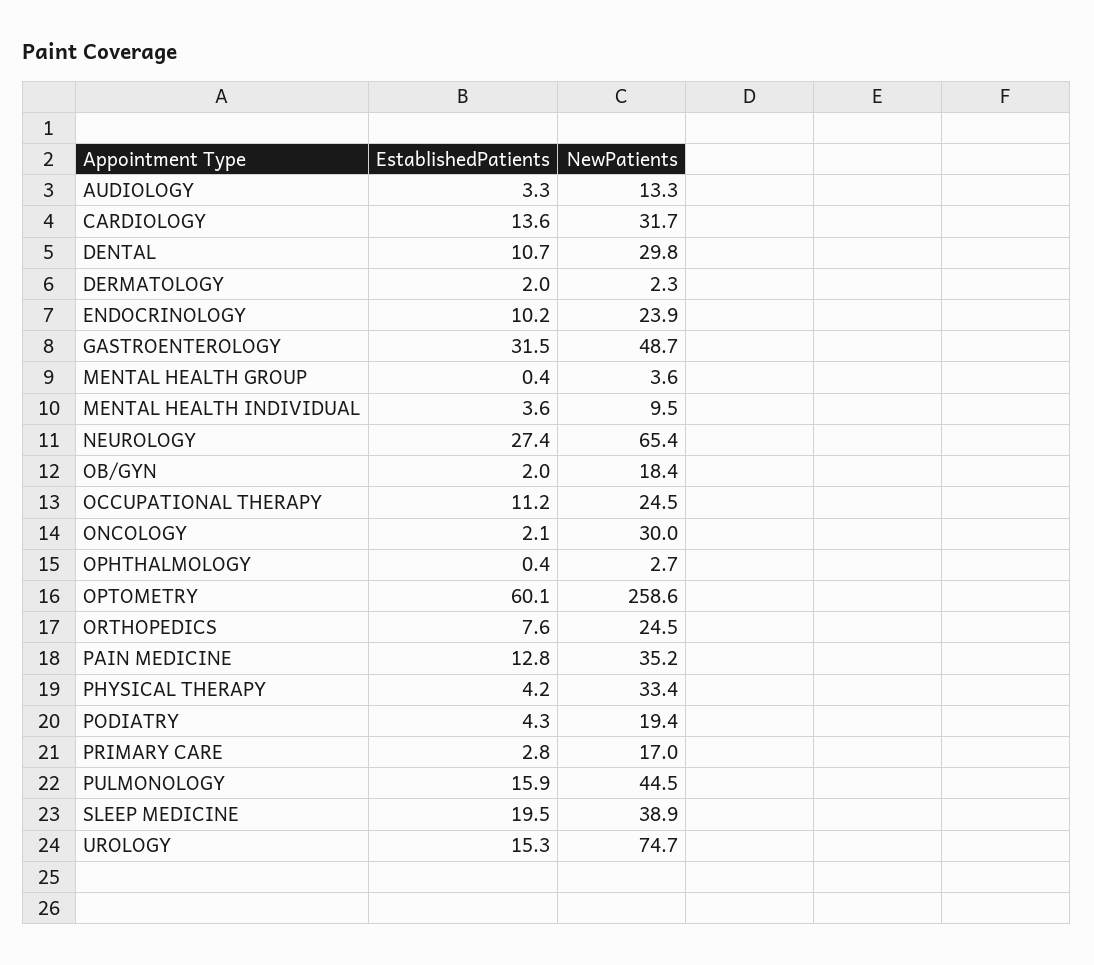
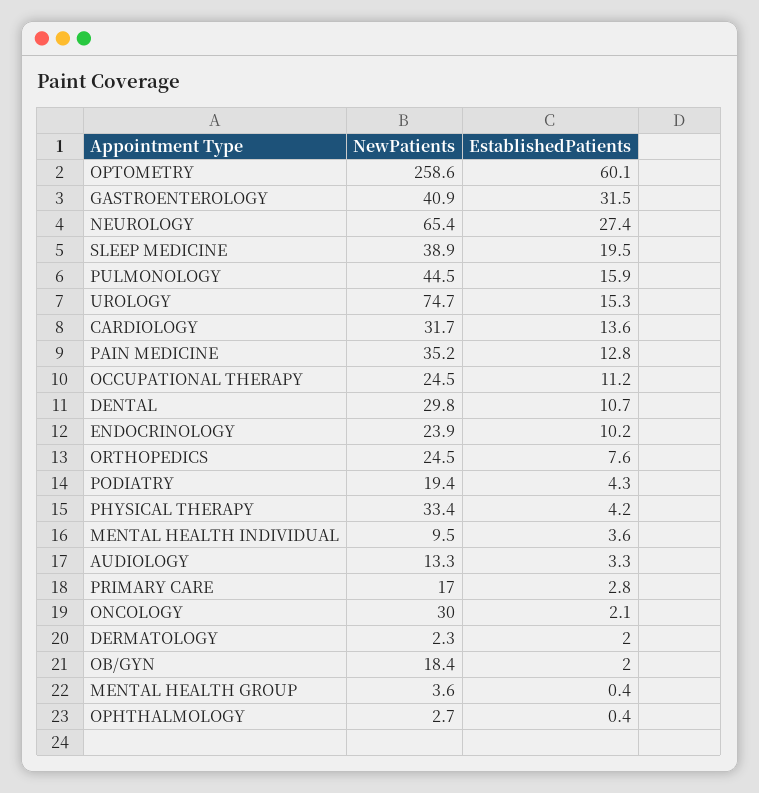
  {
    "EstablishedPatients": {
      "AUDIOLOGY": 3.3,
      "CARDIOLOGY": 13.6,
      "DENTAL": 10.7,
      "DERMATOLOGY": 2,
      "ENDOCRINOLOGY": 10.2,
      "GASTROENTEROLOGY": 31.5,
      "MENTAL HEALTH GROUP": 0.4,
      "MENTAL HEALTH INDIVIDUAL": 3.6,
      "NEUROLOGY": 27.4,
      "OB/GYN": 2,
      "OCCUPATIONAL THERAPY": 11.2,
      "ONCOLOGY": 2.1,
      "OPHTHALMOLOGY": 0.4,
      "OPTOMETRY": 60.1,
      "ORTHOPEDICS": 7.6,
      "PAIN MEDICINE": 12.8,
      "PHYSICAL THERAPY": 4.2,
      "PODIATRY": 4.3,
      "PRIMARY CARE": 2.8,
      "PULMONOLOGY": 15.9,
      "SLEEP MEDICINE": 19.5,
      "UROLOGY": 15.3
    },
    "NewPatients": {
      "AUDIOLOGY": 13.3,
      "CARDIOLOGY": 31.7,
      "DENTAL": 29.8,
      "DERMATOLOGY": 2.3,
      "ENDOCRINOLOGY": 23.9,
-     "GASTROENTEROLOGY": 48.7,
+     "GASTROENTEROLOGY": 40.9,
      "MENTAL HEALTH GROUP": 3.6,
      "MENTAL HEALTH INDIVIDUAL": 9.5,
      "NEUROLOGY": 65.4,
      "OB/GYN": 18.4,
      "OCCUPATIONAL THERAPY": 24.5,
      "ONCOLOGY": 30,
      "OPHTHALMOLOGY": 2.7,
      "OPTOMETRY": 258.6,
      "ORTHOPEDICS": 24.5,
      "PAIN MEDICINE": 35.2,
      "PHYSICAL THERAPY": 33.4,
      "PODIATRY": 19.4,
      "PRIMARY CARE": 17,
      "PULMONOLOGY": 44.5,
      "SLEEP MEDICINE": 38.9,
      "UROLOGY": 74.7
    }
  }

